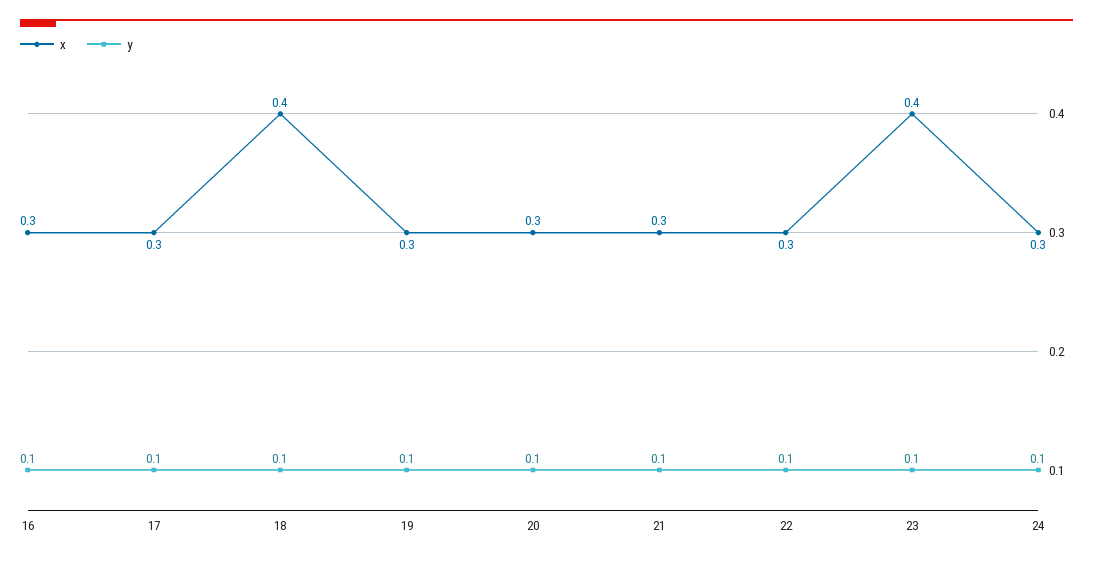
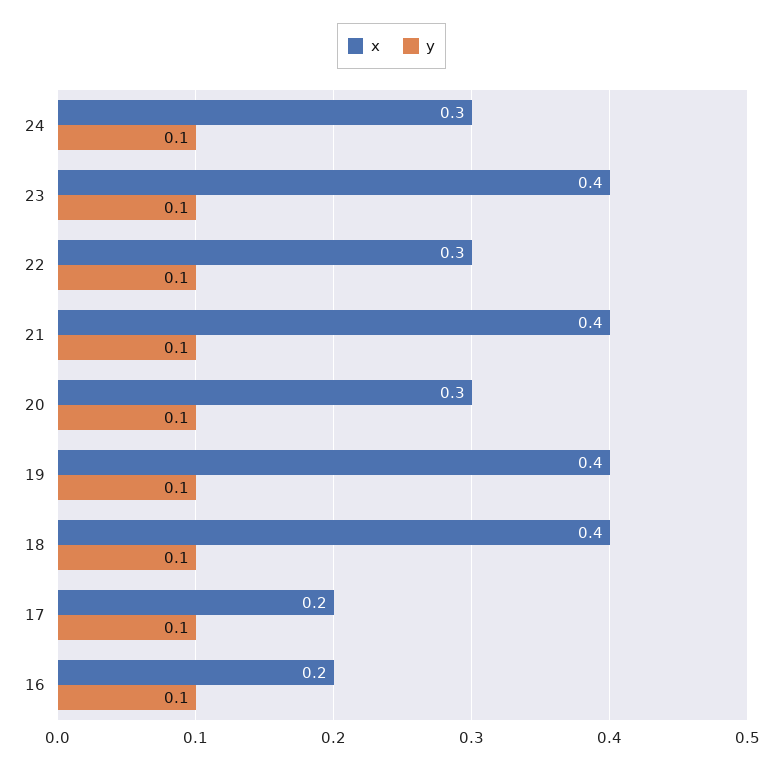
  {
    "x": {
-     "16": 0.3,
+     "16": 0.2,
-     "17": 0.3,
+     "17": 0.2,
      "18": 0.4,
-     "19": 0.3,
+     "19": 0.4,
      "20": 0.3,
-     "21": 0.3,
+     "21": 0.4,
      "22": 0.3,
      "23": 0.4,
      "24": 0.3
    },
    "y": {
      "16": 0.1,
      "17": 0.1,
      "18": 0.1,
      "19": 0.1,
      "20": 0.1,
      "21": 0.1,
      "22": 0.1,
      "23": 0.1,
      "24": 0.1
    }
  }

